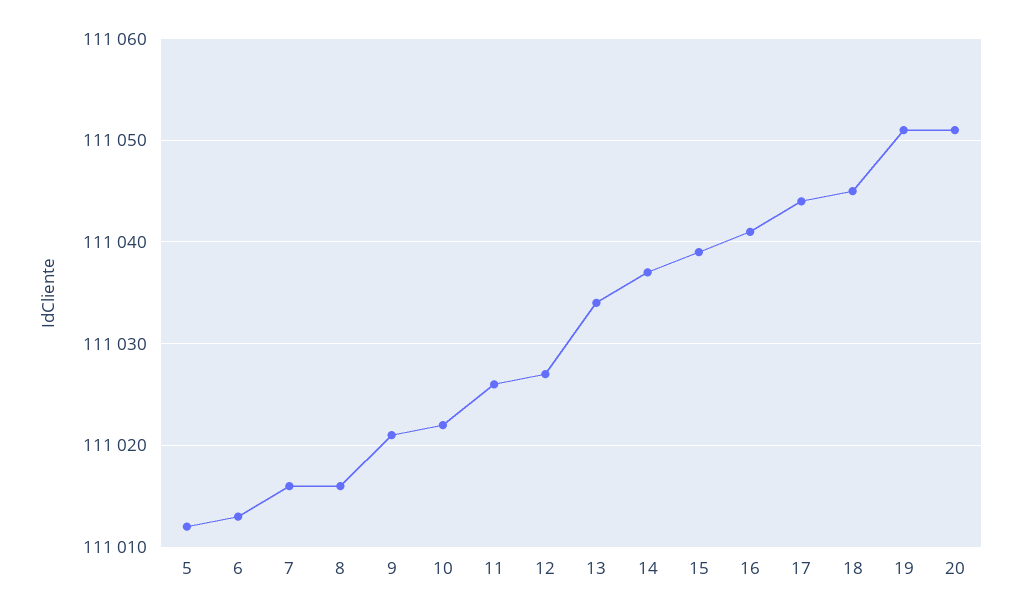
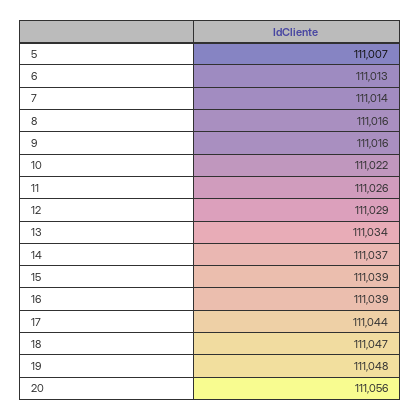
  {
-   "5": 111012,
+   "5": 111007,
    "6": 111013,
-   "7": 111016,
+   "7": 111014,
    "8": 111016,
-   "9": 111021,
+   "9": 111016,
    "10": 111022,
    "11": 111026,
-   "12": 111027,
+   "12": 111029,
    "13": 111034,
    "14": 111037,
    "15": 111039,
-   "16": 111041,
+   "16": 111039,
    "17": 111044,
-   "18": 111045,
+   "18": 111047,
-   "19": 111051,
+   "19": 111048,
-   "20": 111051
+   "20": 111056
  }

